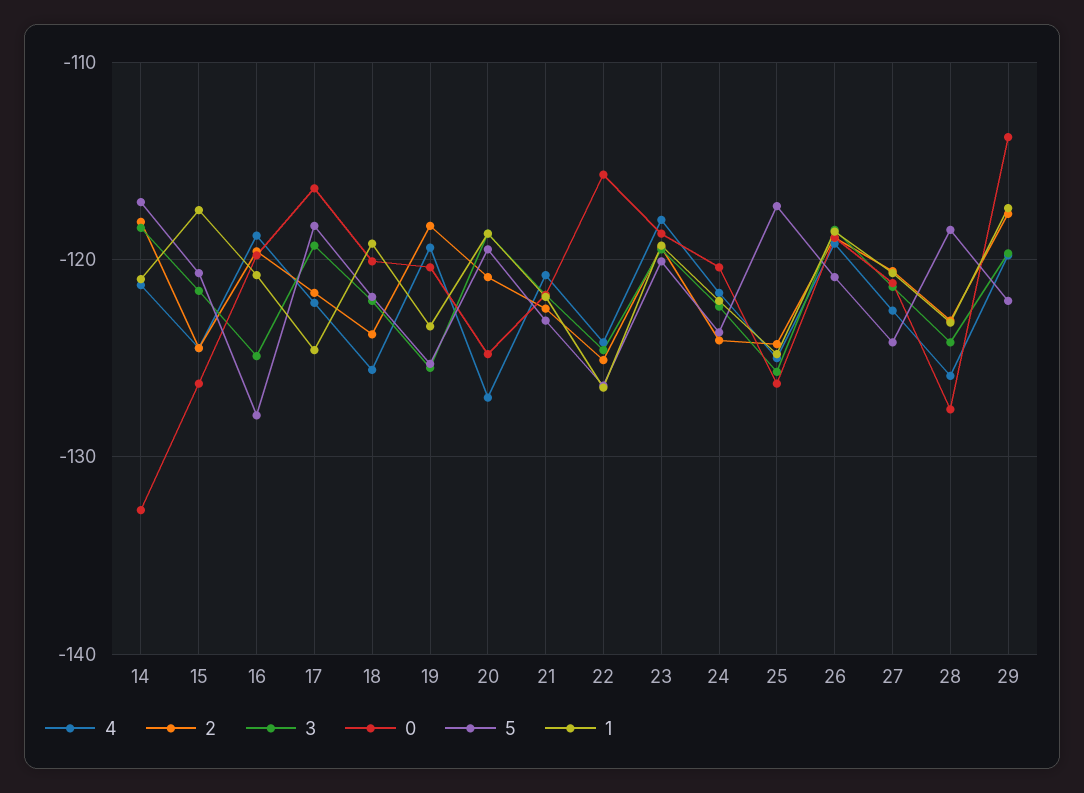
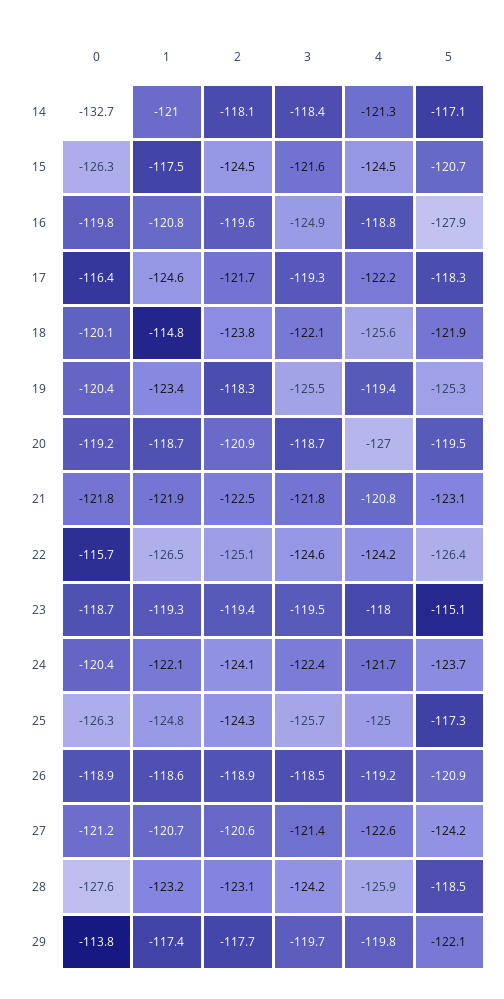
  {
    "4": {
      "14": -121.3,
      "15": -124.5,
      "16": -118.8,
      "17": -122.2,
      "18": -125.6,
      "19": -119.4,
      "20": -127,
      "21": -120.8,
      "22": -124.2,
      "23": -118,
      "24": -121.7,
      "25": -125,
      "26": -119.2,
      "27": -122.6,
      "28": -125.9,
      "29": -119.8
    },
    "2": {
      "14": -118.1,
      "15": -124.5,
      "16": -119.6,
      "17": -121.7,
      "18": -123.8,
      "19": -118.3,
      "20": -120.9,
      "21": -122.5,
      "22": -125.1,
      "23": -119.4,
      "24": -124.1,
      "25": -124.3,
      "26": -118.9,
      "27": -120.6,
      "28": -123.1,
      "29": -117.7
    },
    "3": {
      "14": -118.4,
      "15": -121.6,
      "16": -124.9,
      "17": -119.3,
      "18": -122.1,
      "19": -125.5,
      "20": -118.7,
      "21": -121.8,
      "22": -124.6,
      "23": -119.5,
      "24": -122.4,
      "25": -125.7,
      "26": -118.5,
      "27": -121.4,
      "28": -124.2,
      "29": -119.7
    },
    "0": {
      "14": -132.7,
      "15": -126.3,
      "16": -119.8,
      "17": -116.4,
      "18": -120.1,
      "19": -120.4,
-     "20": -125,
+     "20": -119.2,
      "21": -121.8,
      "22": -115.7,
      "23": -118.7,
      "24": -120.4,
      "25": -126.3,
      "26": -118.9,
      "27": -121.2,
      "28": -127.6,
      "29": -113.8
    },
    "5": {
      "14": -117.1,
      "15": -120.7,
      "16": -127.9,
      "17": -118.3,
      "18": -121.9,
      "19": -125.3,
      "20": -119.5,
      "21": -123.1,
      "22": -126.4,
-     "23": -120,
+     "23": -115.1,
      "24": -123.7,
      "25": -117.3,
      "26": -120.9,
      "27": -124.2,
      "28": -118.5,
      "29": -122.1
    },
    "1": {
      "14": -121,
      "15": -117.5,
      "16": -120.8,
      "17": -124.6,
-     "18": -119,
+     "18": -114.8,
      "19": -123.4,
      "20": -118.7,
      "21": -121.9,
      "22": -126.5,
      "23": -119.3,
      "24": -122.1,
      "25": -124.8,
      "26": -118.6,
      "27": -120.7,
      "28": -123.2,
      "29": -117.4
    }
  }

